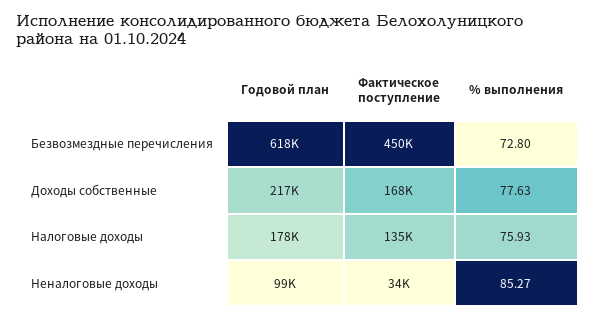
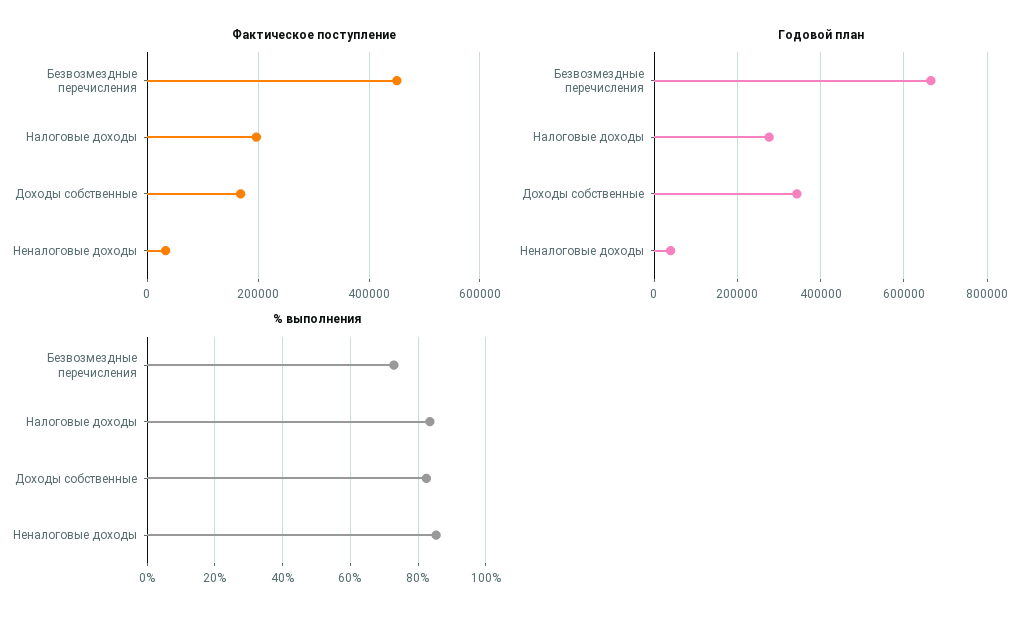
  {
    "Годовой план": {
-     "Безвозмездные перечисления": 618000,
+     "Безвозмездные перечисления": 660000,
-     "Доходы собственные": 217000,
+     "Доходы собственные": 340000,
-     "Налоговые доходы": 178000,
+     "Налоговые доходы": 280000,
-     "Неналоговые доходы": 99000
+     "Неналоговые доходы": 40000
    },
    "Фактическое поступление": {
      "Безвозмездные перечисления": 450000,
      "Доходы собственные": 168000,
-     "Налоговые доходы": 135000,
+     "Налоговые доходы": 200000,
      "Неналоговые доходы": 34000
    },
    "% выполнения": {
      "Безвозмездные перечисления": 72.8,
-     "Доходы собственные": 77.63,
+     "Доходы собственные": 82,
-     "Налоговые доходы": 75.93,
+     "Налоговые доходы": 84,
      "Неналоговые доходы": 85.27
    }
  }

